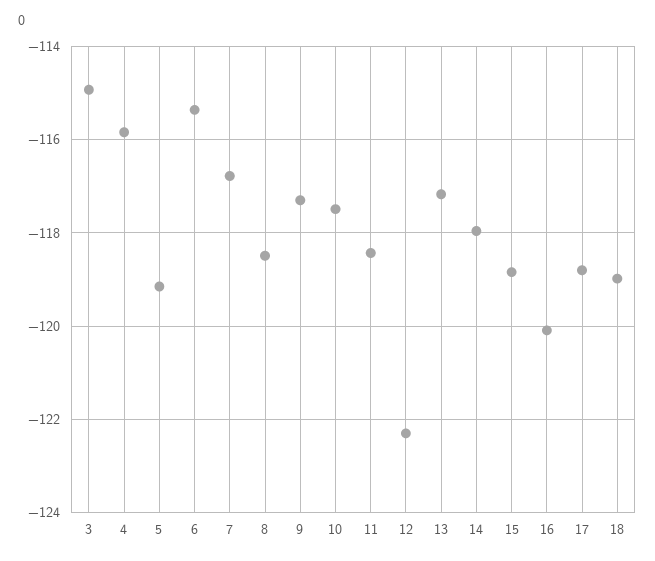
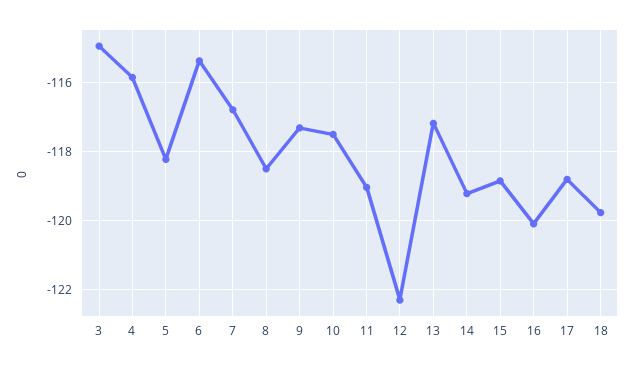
  {
    "3": -115,
    "4": -115.8,
-   "5": -119.2,
+   "5": -118.2,
    "6": -115.4,
    "7": -116.8,
    "8": -118.4,
    "9": -117.4,
    "10": -117.4,
-   "11": -118.4,
+   "11": -119,
    "12": -122.4,
    "13": -117.2,
-   "14": -118,
+   "14": -119.2,
    "15": -118.8,
    "16": -120,
    "17": -118.8,
-   "18": -119
+   "18": -119.8
  }

